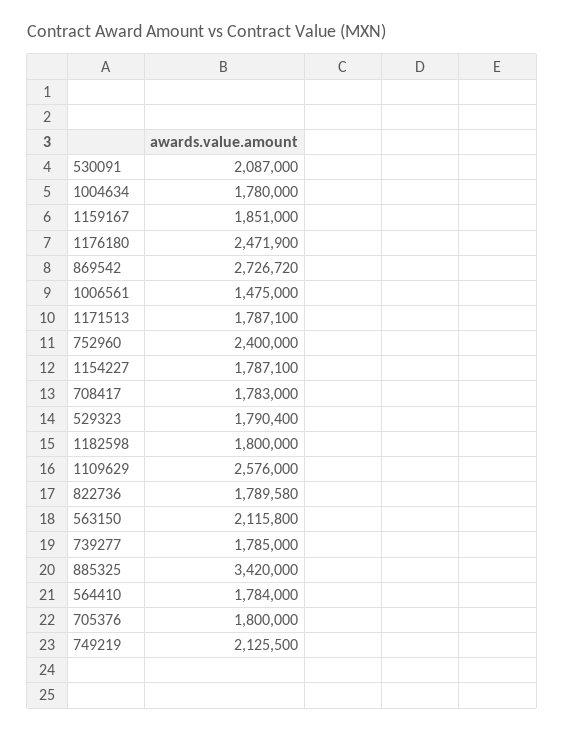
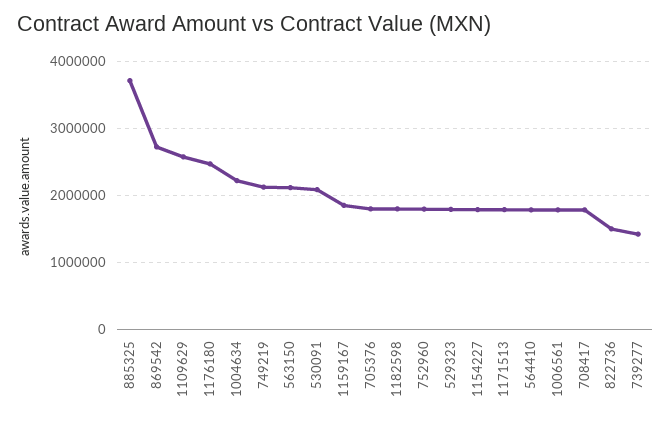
  {
    "530091": 2087000,
-   "1004634": 1780000,
+   "1004634": 2200000,
    "1159167": 1851000,
    "1176180": 2471900,
    "869542": 2726720,
-   "1006561": 1475000,
+   "1006561": 1800000,
    "1171513": 1787100,
-   "752960": 2400000,
+   "752960": 1800000,
    "1154227": 1787100,
    "708417": 1783000,
    "529323": 1790400,
    "1182598": 1800000,
    "1109629": 2576000,
-   "822736": 1789580,
+   "822736": 1500000,
    "563150": 2115800,
-   "739277": 1785000,
+   "739277": 1400000,
-   "885325": 3420000,
+   "885325": 3700000,
    "564410": 1784000,
    "705376": 1800000,
    "749219": 2125500
  }

